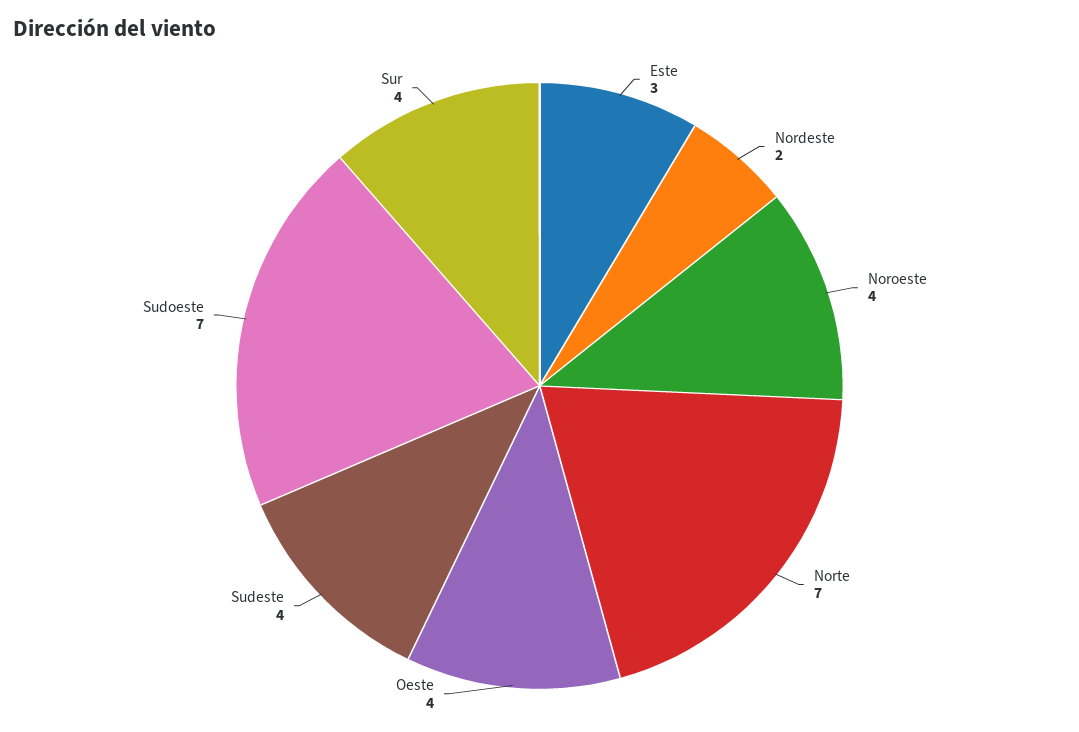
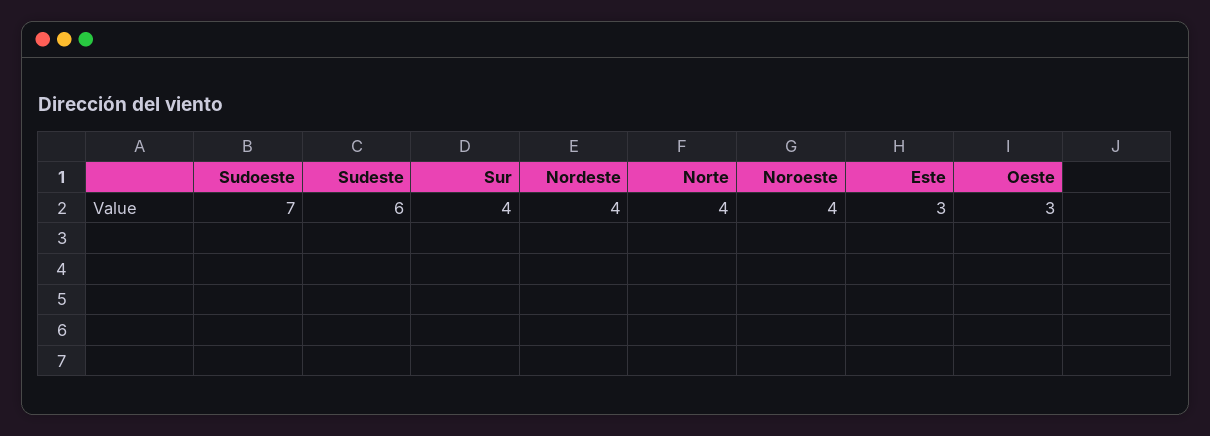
  {
    "Este": 3,
-   "Nordeste": 2,
+   "Nordeste": 4,
    "Noroeste": 4,
-   "Norte": 7,
+   "Norte": 4,
-   "Oeste": 4,
+   "Oeste": 3,
-   "Sudeste": 4,
+   "Sudeste": 6,
    "Sudoeste": 7,
    "Sur": 4
  }

